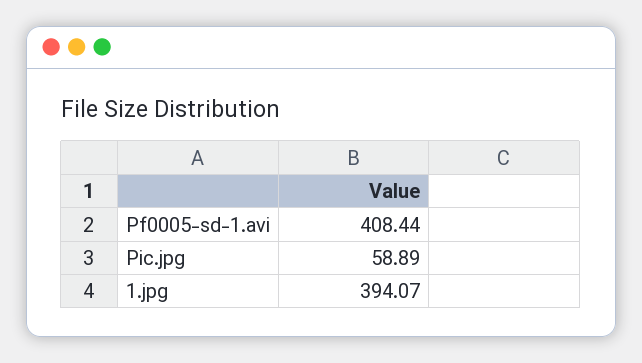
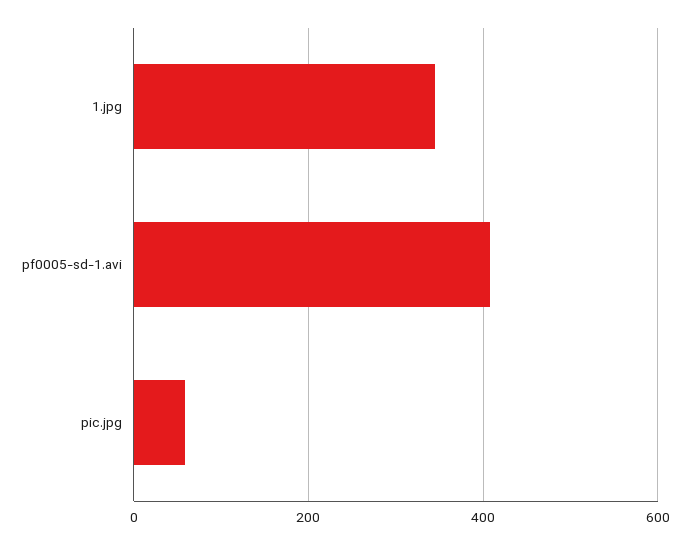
  {
    "Pf0005-sd-1.avi": 408.44,
    "Pic.jpg": 58.89,
-   "1.jpg": 394.07
+   "1.jpg": 340
  }

